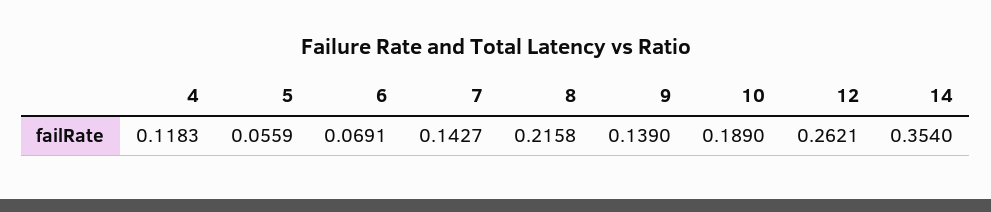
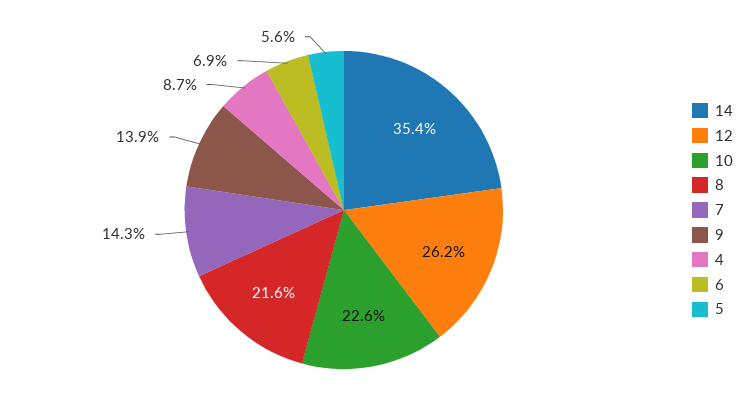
  {
-   "4": 0.1183,
+   "4": 0.087,
    "5": 0.0559,
    "6": 0.0691,
    "7": 0.1427,
    "8": 0.2158,
    "9": 0.139,
-   "10": 0.189,
+   "10": 0.226,
    "12": 0.2621,
    "14": 0.354
  }

